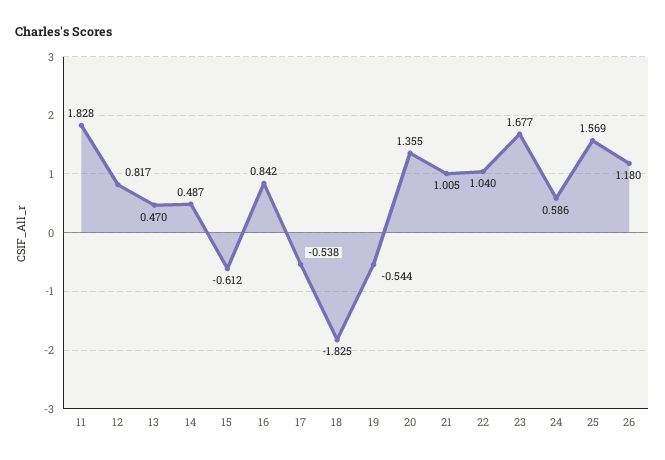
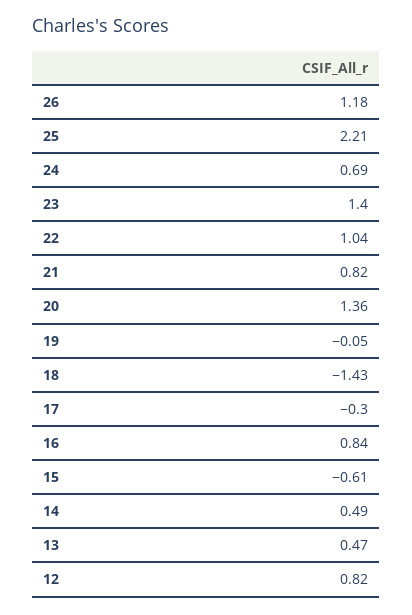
  {
-   "11": 1.828,
    "12": 0.817,
    "13": 0.47,
    "14": 0.487,
    "15": -0.612,
    "16": 0.842,
-   "17": -0.538,
+   "17": -0.3,
-   "18": -1.825,
+   "18": -1.43,
-   "19": -0.544,
+   "19": -0.05,
    "20": 1.355,
-   "21": 1.005,
+   "21": 0.82,
    "22": 1.04,
-   "23": 1.677,
+   "23": 1.4,
-   "24": 0.586,
+   "24": 0.69,
-   "25": 1.569,
+   "25": 2.21,
    "26": 1.18
  }

